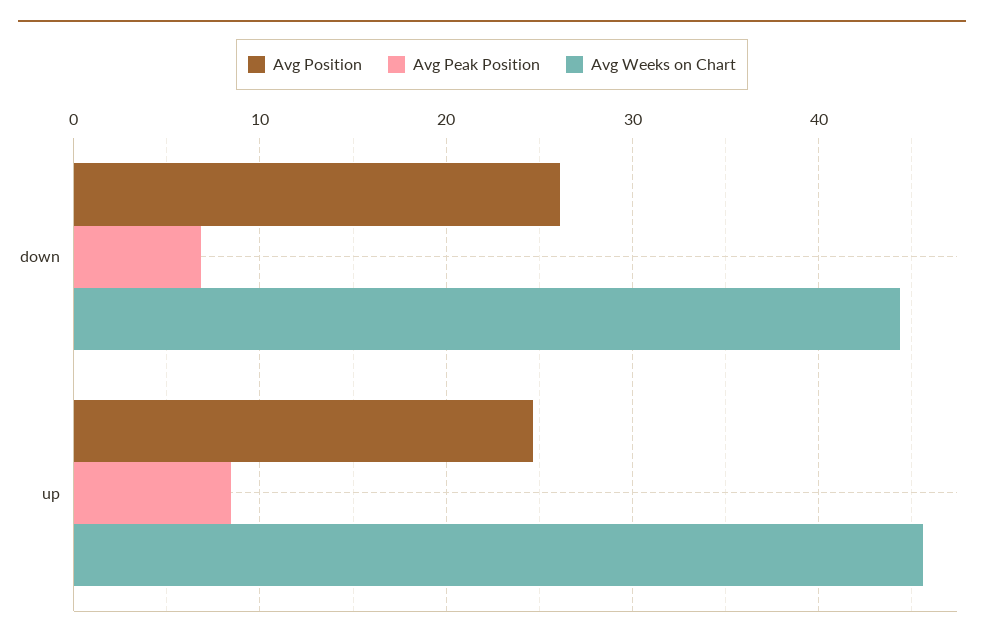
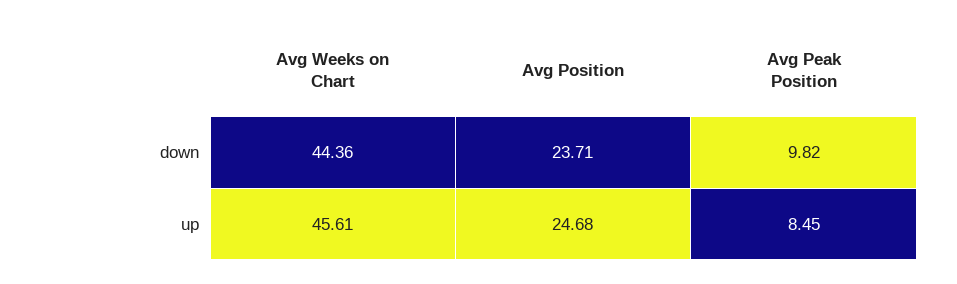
  {
    "Avg Position": {
-     "down": 26,
+     "down": 23.71,
      "up": 24.68
    },
    "Avg Peak Position": {
-     "down": 7,
+     "down": 9.82,
      "up": 8.45
    },
    "Avg Weeks on Chart": {
      "down": 44.36,
      "up": 45.61
    }
  }

